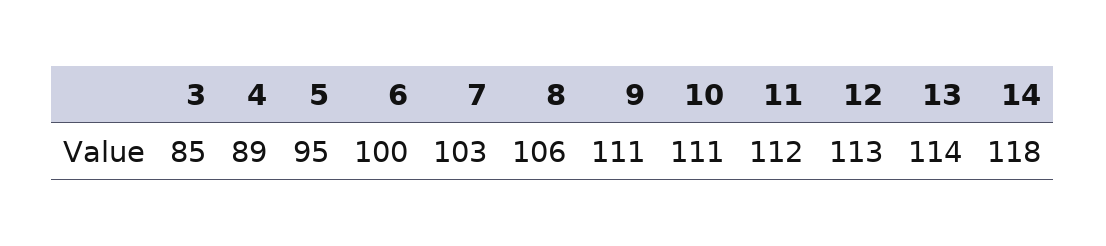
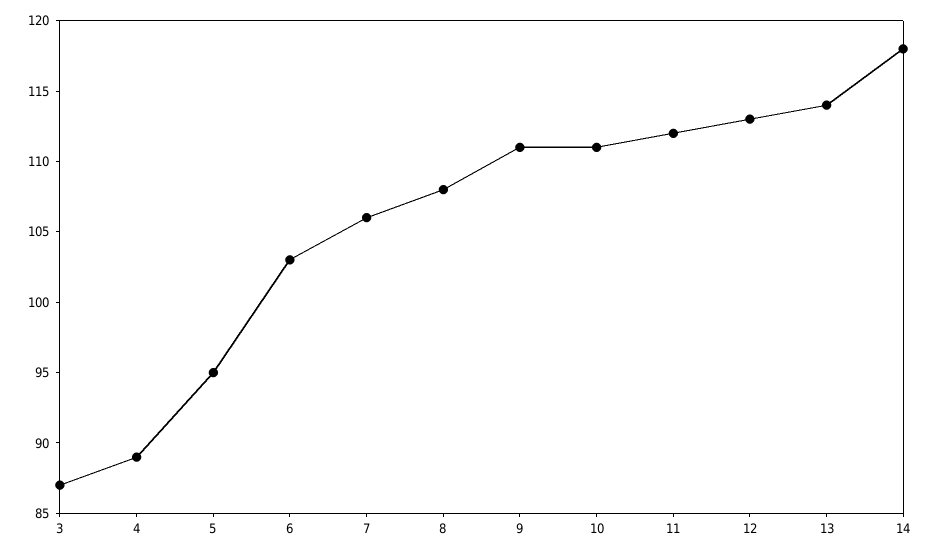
  {
-   "3": 85,
+   "3": 87,
    "4": 89,
    "5": 95,
-   "6": 100,
+   "6": 103,
-   "7": 103,
+   "7": 106,
-   "8": 106,
+   "8": 108,
    "9": 111,
    "10": 111,
    "11": 112,
    "12": 113,
    "13": 114,
    "14": 118
  }

